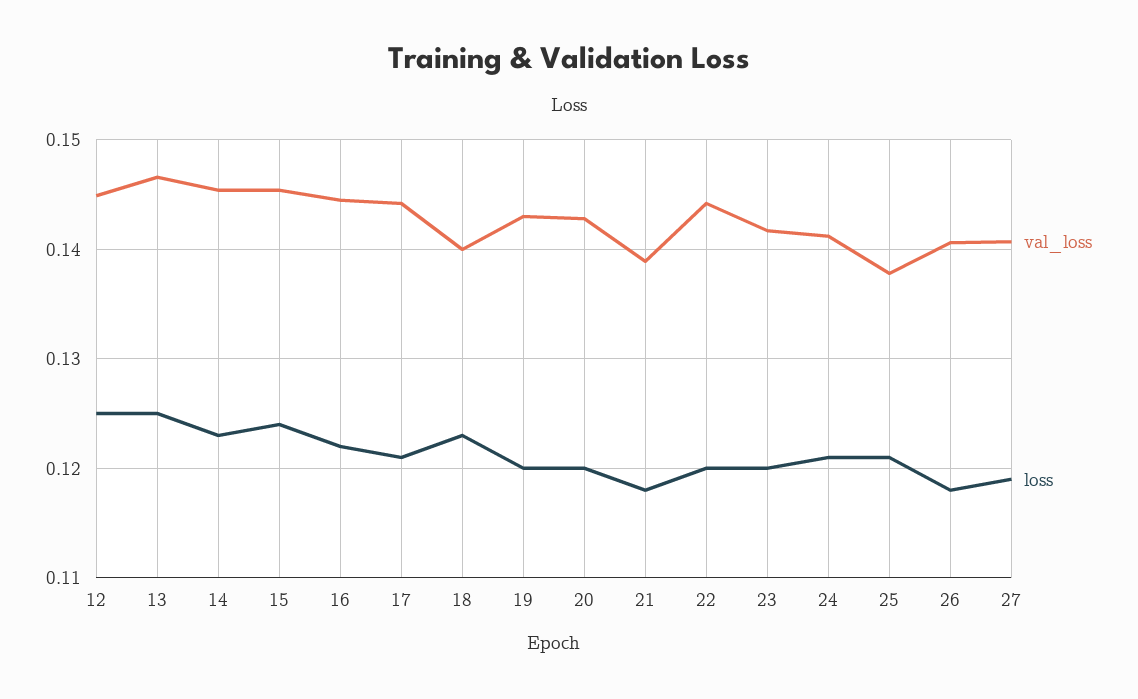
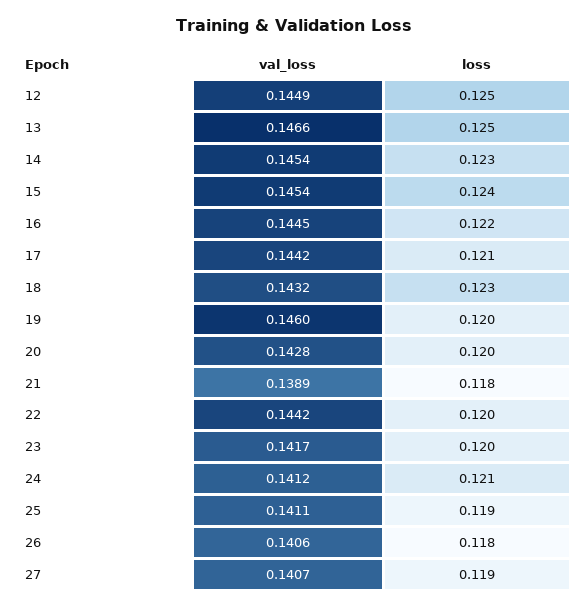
  {
    "val_loss": {
      "12": 0.1449,
      "13": 0.1466,
      "14": 0.1454,
      "15": 0.1454,
      "16": 0.1445,
      "17": 0.1442,
-     "18": 0.14,
+     "18": 0.1432,
-     "19": 0.143,
+     "19": 0.146,
      "20": 0.1428,
      "21": 0.1389,
      "22": 0.1442,
      "23": 0.1417,
      "24": 0.1412,
-     "25": 0.138,
+     "25": 0.1411,
      "26": 0.1406,
      "27": 0.1407
    },
    "loss": {
      "12": 0.125,
      "13": 0.125,
      "14": 0.123,
      "15": 0.124,
      "16": 0.122,
      "17": 0.121,
      "18": 0.123,
      "19": 0.12,
      "20": 0.12,
      "21": 0.118,
      "22": 0.12,
      "23": 0.12,
      "24": 0.121,
-     "25": 0.121,
+     "25": 0.119,
      "26": 0.118,
      "27": 0.119
    }
  }

